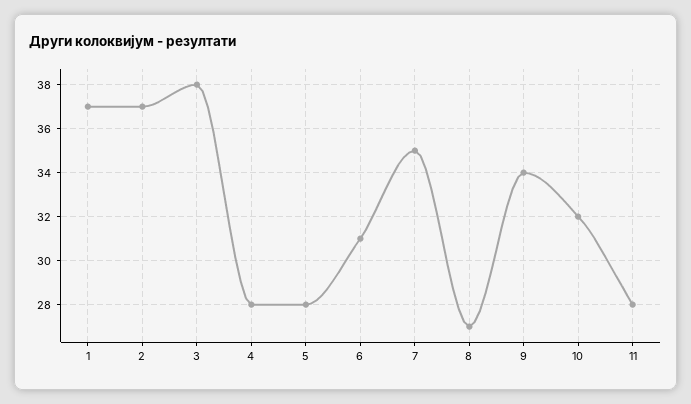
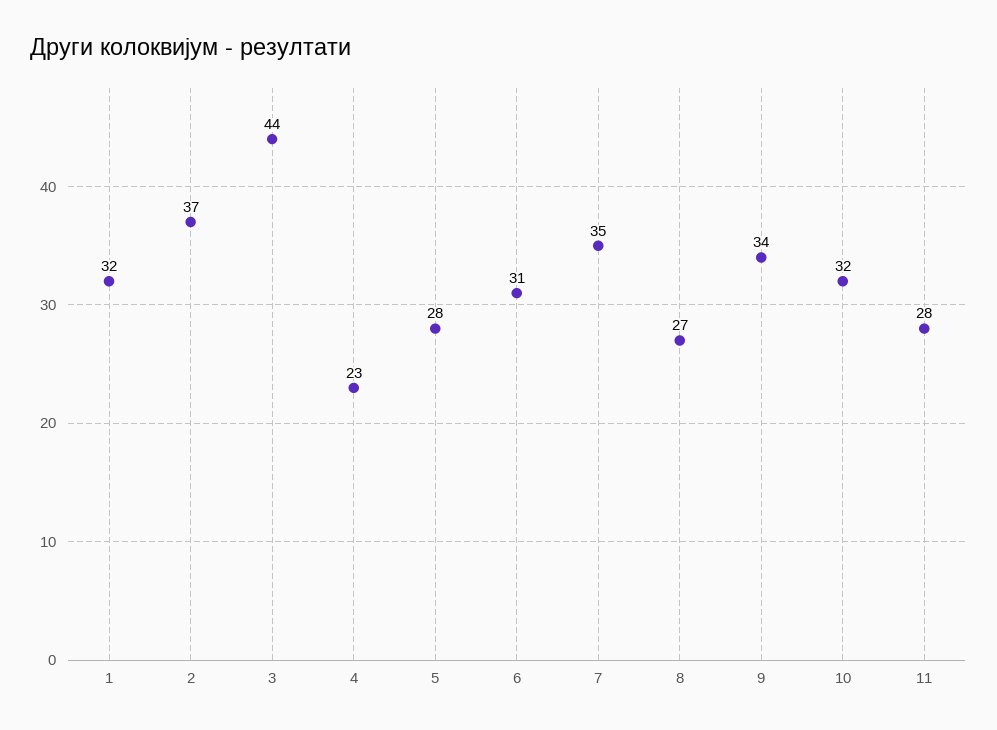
  {
-   "1": 37,
+   "1": 32,
    "2": 37,
-   "3": 38,
+   "3": 44,
-   "4": 28,
+   "4": 23,
    "5": 28,
    "6": 31,
    "7": 35,
    "8": 27,
    "9": 34,
    "10": 32,
    "11": 28
  }

